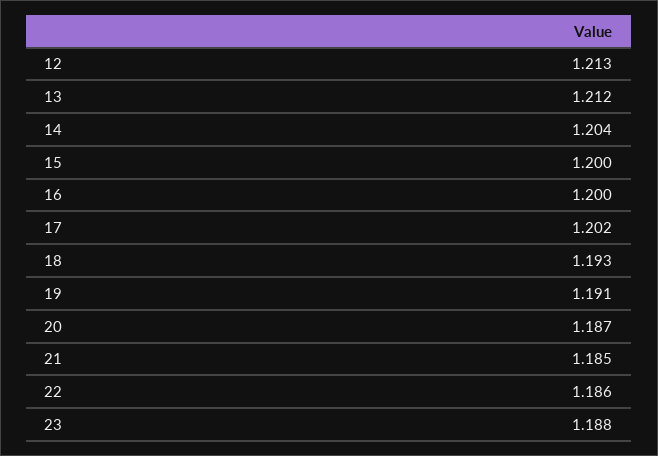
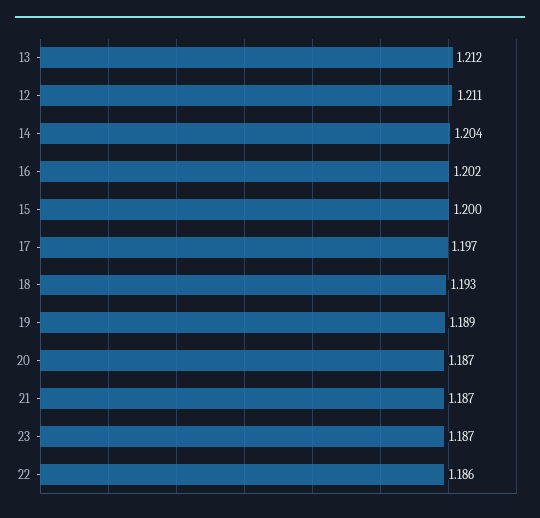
  {
-   "12": 1.213,
+   "12": 1.211,
    "13": 1.212,
    "14": 1.204,
    "15": 1.2,
-   "16": 1.2,
+   "16": 1.202,
-   "17": 1.202,
+   "17": 1.197,
    "18": 1.193,
-   "19": 1.191,
+   "19": 1.189,
    "20": 1.187,
-   "21": 1.185,
+   "21": 1.187,
    "22": 1.186,
-   "23": 1.188
+   "23": 1.187
  }

